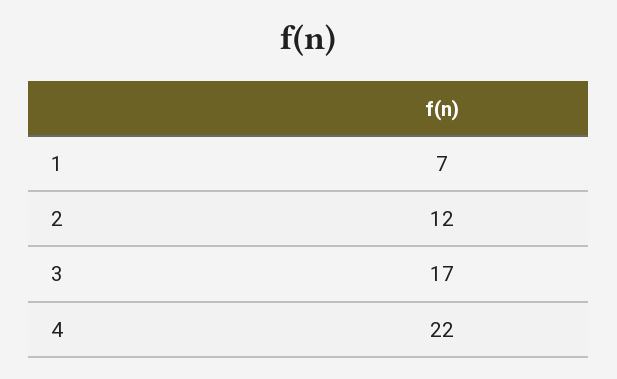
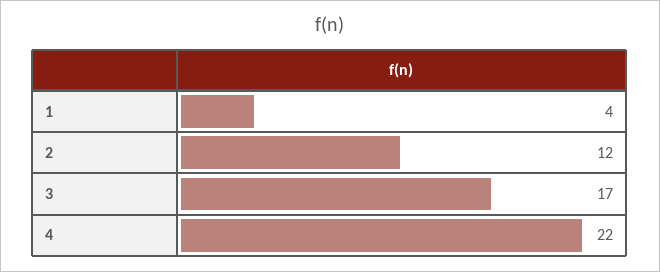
  {
-   "1": 7,
+   "1": 4,
    "2": 12,
    "3": 17,
    "4": 22
  }

